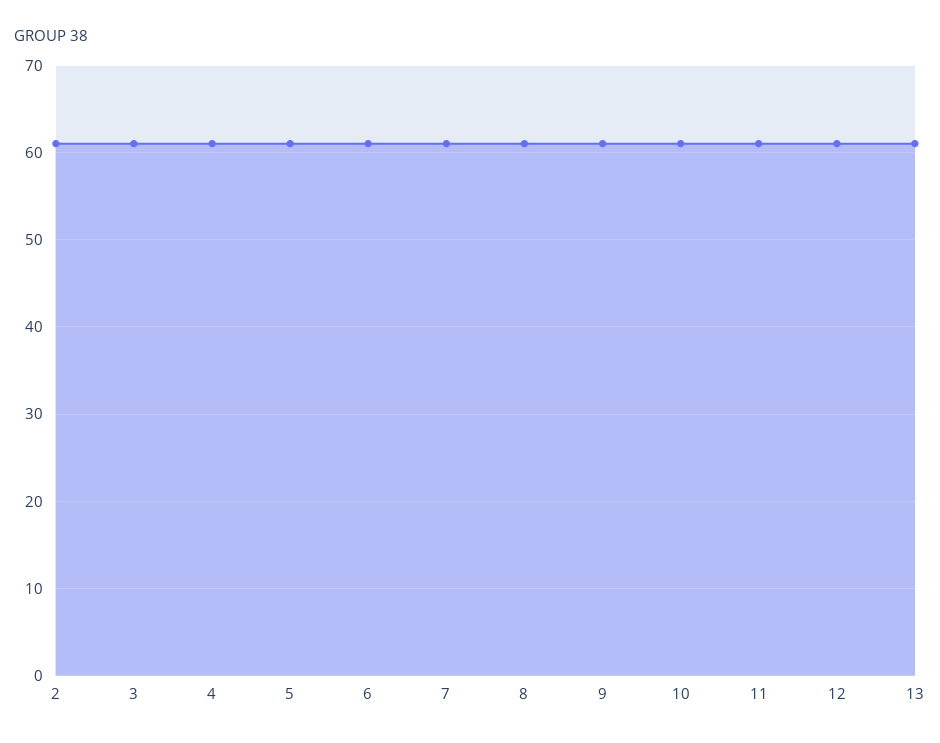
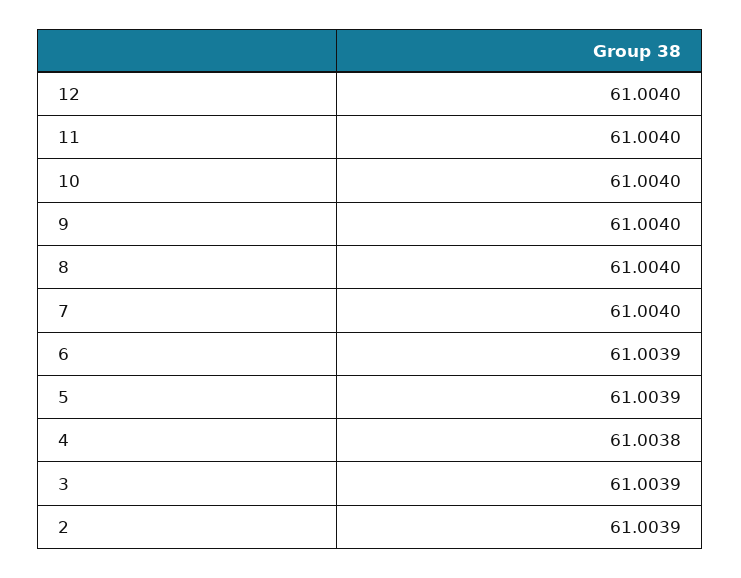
  {
    "2": 61.0039,
    "3": 61.0039,
    "4": 61.0038,
    "5": 61.0039,
    "6": 61.0039,
    "7": 61.004,
    "8": 61.004,
    "9": 61.004,
    "10": 61.004,
    "11": 61.004,
-   "12": 61.004,
+   "12": 61.004
-   "13": 61
  }

